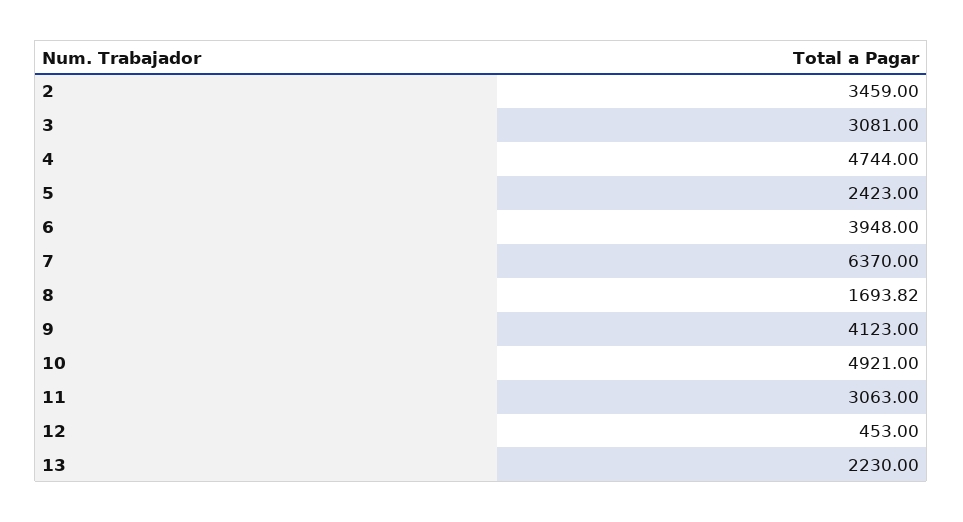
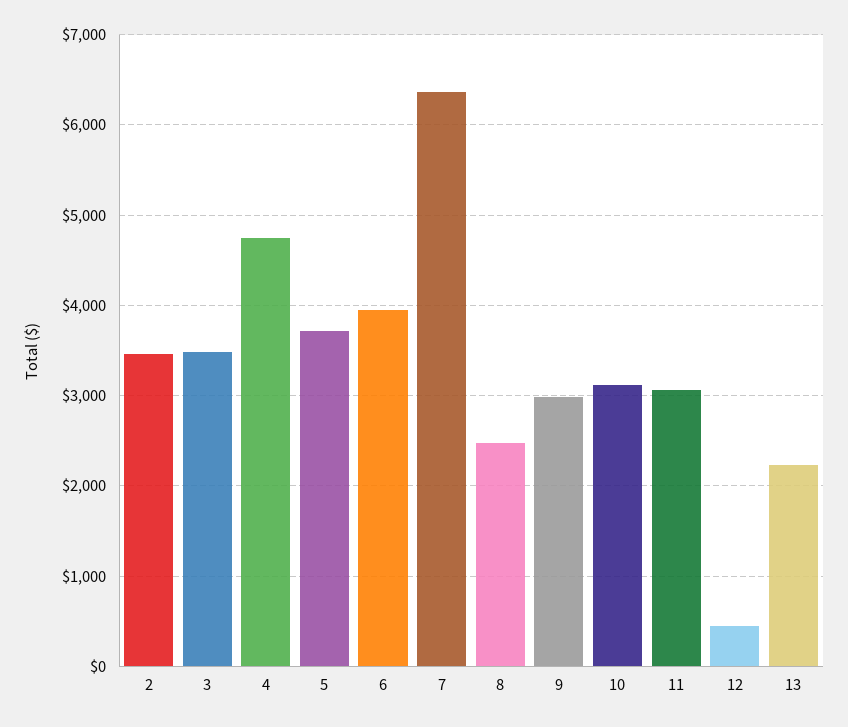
  {
    "2": 3459,
-   "3": 3081,
+   "3": 3500,
    "4": 4744,
-   "5": 2423,
+   "5": 3700,
    "6": 3948,
    "7": 6370,
-   "8": 1693.82,
+   "8": 2500,
-   "9": 4123,
+   "9": 3000,
-   "10": 4921,
+   "10": 3100,
    "11": 3063,
    "12": 453,
    "13": 2230
  }

